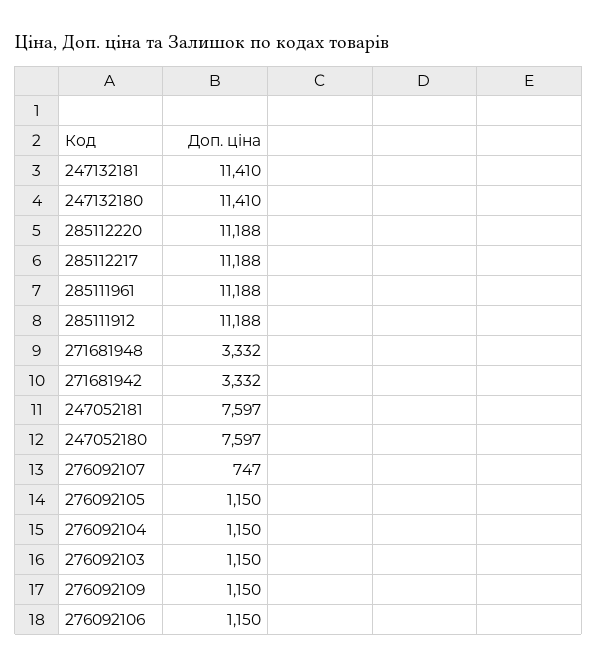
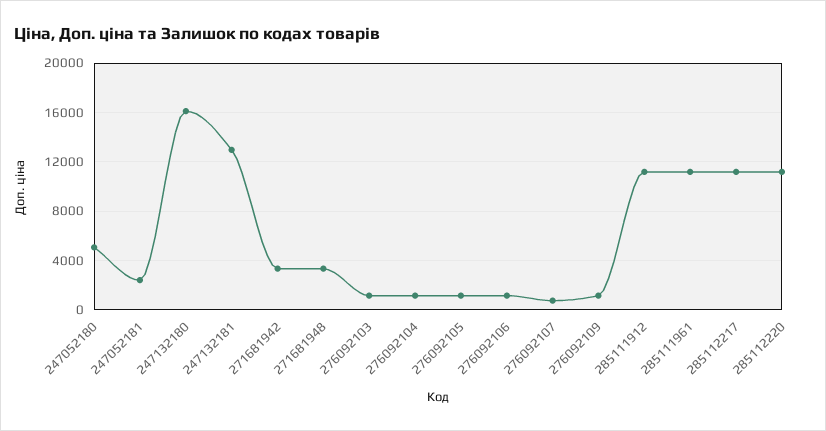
  {
-   "247132181": 11410,
+   "247132181": 13000,
-   "247132180": 11410,
+   "247132180": 16000,
    "285112220": 11188,
    "285112217": 11188,
    "285111961": 11188,
    "285111912": 11188,
    "271681948": 3332,
    "271681942": 3332,
-   "247052181": 7597,
+   "247052181": 2500,
-   "247052180": 7597,
+   "247052180": 5000,
    "276092107": 747,
    "276092105": 1150,
    "276092104": 1150,
    "276092103": 1150,
    "276092109": 1150,
    "276092106": 1150
  }

